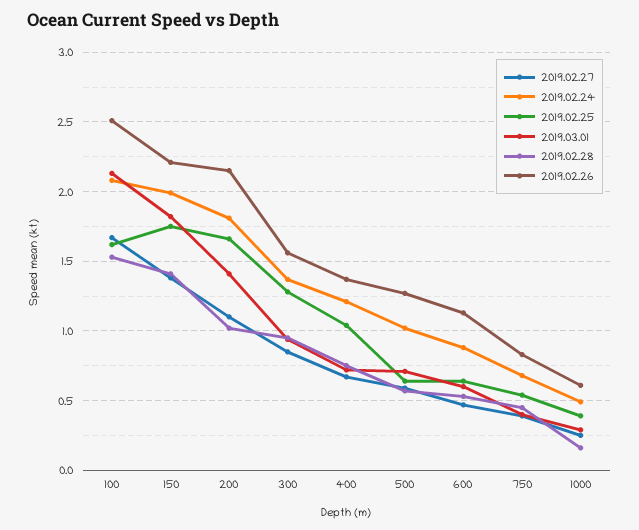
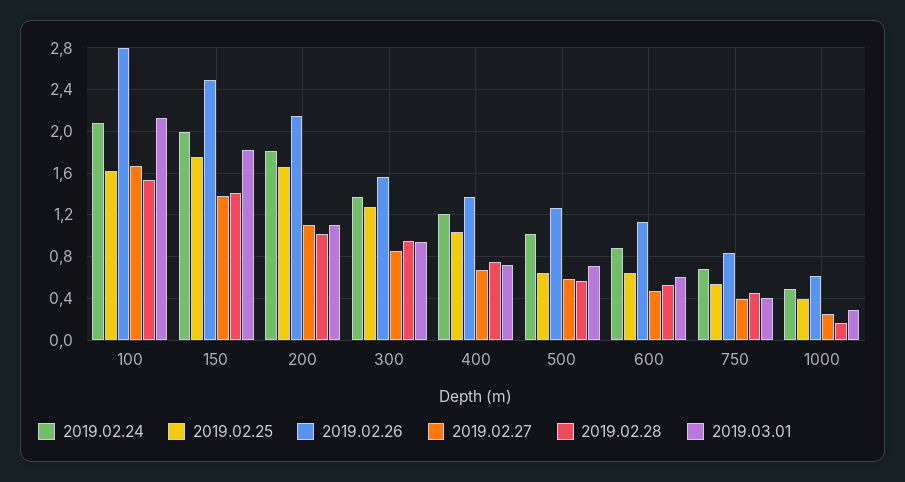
  {
    "2019.02.27": {
      "100": 1.65,
      "150": 1.4,
      "200": 1.1,
      "300": 0.85,
      "400": 0.65,
      "500": 0.6,
      "600": 0.45,
      "750": 0.4,
      "1000": 0.25
    },
    "2019.02.24": {
      "100": 2.1,
      "150": 2,
      "200": 1.8,
      "300": 1.35,
      "400": 1.2,
      "500": 1,
      "600": 0.9,
      "750": 0.7,
      "1000": 0.5
    },
    "2019.02.25": {
      "100": 1.6,
      "150": 1.75,
      "200": 1.65,
      "300": 1.3,
      "400": 1.05,
      "500": 0.65,
      "600": 0.65,
      "750": 0.55,
      "1000": 0.4
    },
    "2019.03.01": {
      "100": 2.15,
      "150": 1.8,
-     "200": 1.4,
+     "200": 1.1,
      "300": 0.95,
      "400": 0.7,
      "500": 0.7,
      "600": 0.6,
      "750": 0.4,
      "1000": 0.3
    },
    "2019.02.28": {
      "100": 1.55,
      "150": 1.4,
      "200": 1,
      "300": 0.95,
      "400": 0.75,
      "500": 0.55,
      "600": 0.55,
      "750": 0.45,
      "1000": 0.15
    },
    "2019.02.26": {
-     "100": 2.5,
+     "100": 2.8,
-     "150": 2.2,
+     "150": 2.5,
      "200": 2.15,
      "300": 1.55,
      "400": 1.35,
      "500": 1.25,
      "600": 1.15,
      "750": 0.85,
      "1000": 0.6
    }
  }

